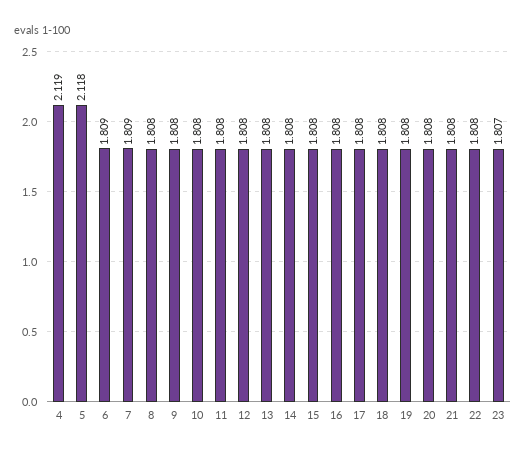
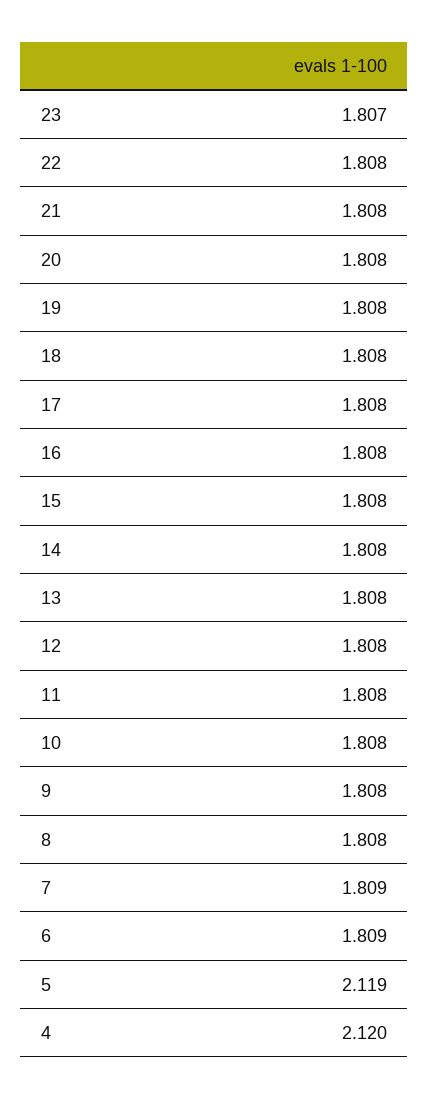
  {
-   "4": 2.119,
+   "4": 2.12,
-   "5": 2.118,
+   "5": 2.119,
    "6": 1.809,
    "7": 1.809,
    "8": 1.808,
    "9": 1.808,
    "10": 1.808,
    "11": 1.808,
    "12": 1.808,
    "13": 1.808,
    "14": 1.808,
    "15": 1.808,
    "16": 1.808,
    "17": 1.808,
    "18": 1.808,
    "19": 1.808,
    "20": 1.808,
    "21": 1.808,
    "22": 1.808,
    "23": 1.807
  }

